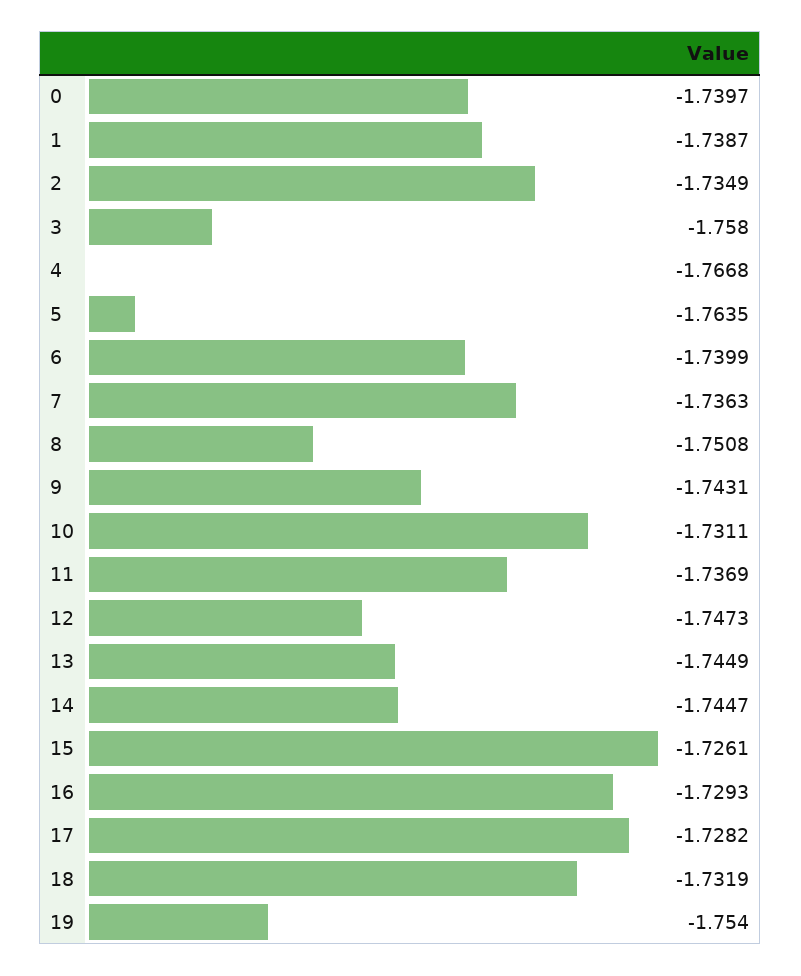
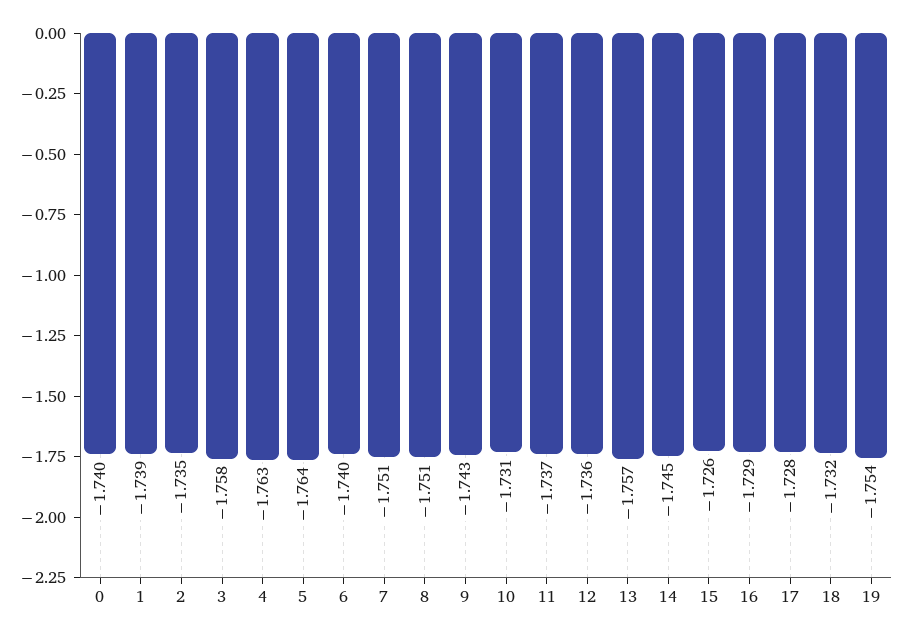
  {
    "0": -1.7397,
    "1": -1.7387,
    "2": -1.7349,
    "3": -1.758,
-   "4": -1.7668,
+   "4": -1.763,
    "5": -1.7635,
    "6": -1.7399,
-   "7": -1.7363,
+   "7": -1.751,
    "8": -1.7508,
    "9": -1.7431,
    "10": -1.7311,
    "11": -1.7369,
-   "12": -1.7473,
+   "12": -1.736,
-   "13": -1.7449,
+   "13": -1.757,
    "14": -1.7447,
    "15": -1.7261,
    "16": -1.7293,
    "17": -1.7282,
    "18": -1.7319,
    "19": -1.754
  }

